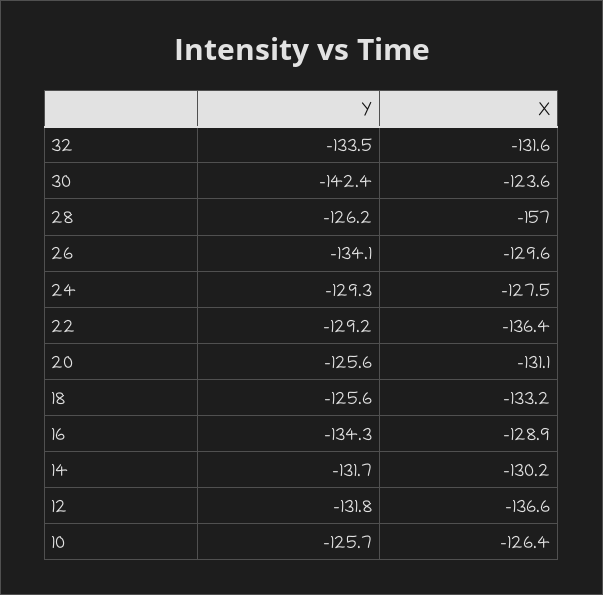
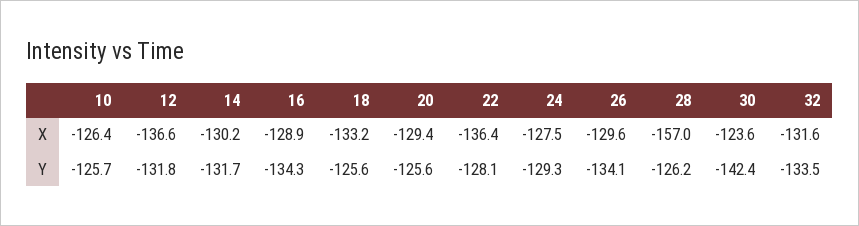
  {
    "Y": {
      "32": -133.5,
      "30": -142.4,
      "28": -126.2,
      "26": -134.1,
      "24": -129.3,
-     "22": -129.2,
+     "22": -128.1,
      "20": -125.6,
      "18": -125.6,
      "16": -134.3,
      "14": -131.7,
      "12": -131.8,
      "10": -125.7
    },
    "X": {
      "32": -131.6,
      "30": -123.6,
      "28": -157,
      "26": -129.6,
      "24": -127.5,
      "22": -136.4,
-     "20": -131.1,
+     "20": -129.4,
      "18": -133.2,
      "16": -128.9,
      "14": -130.2,
      "12": -136.6,
      "10": -126.4
    }
  }

